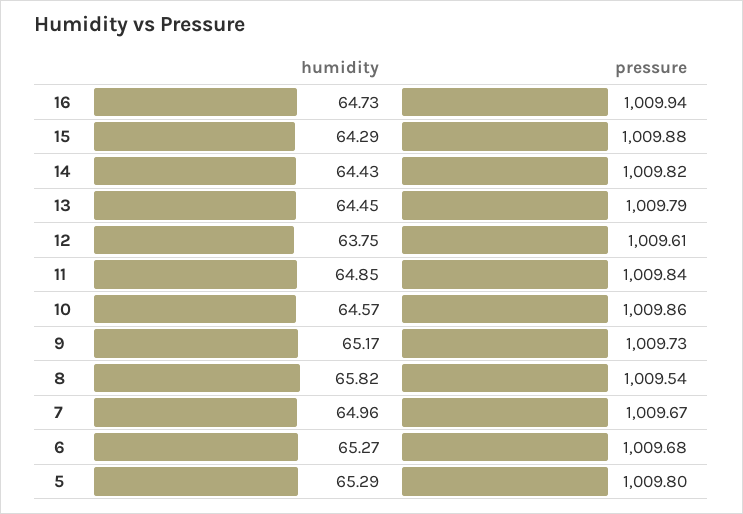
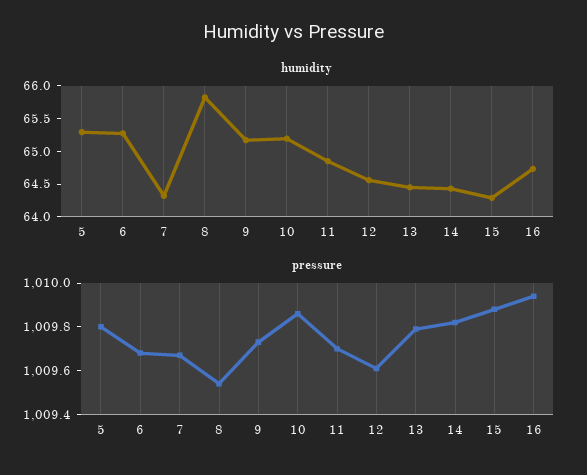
  {
    "humidity": {
      "16": 64.73,
      "15": 64.29,
      "14": 64.43,
      "13": 64.45,
-     "12": 63.75,
+     "12": 64.5,
      "11": 64.85,
-     "10": 64.57,
+     "10": 65.25,
      "9": 65.17,
      "8": 65.82,
-     "7": 64.96,
+     "7": 64.25,
      "6": 65.27,
      "5": 65.29
    },
    "pressure": {
      "16": 1009.94,
      "15": 1009.88,
      "14": 1009.82,
      "13": 1009.79,
      "12": 1009.61,
-     "11": 1009.84,
+     "11": 1009.7,
      "10": 1009.86,
      "9": 1009.73,
      "8": 1009.54,
      "7": 1009.67,
      "6": 1009.68,
      "5": 1009.8
    }
  }

